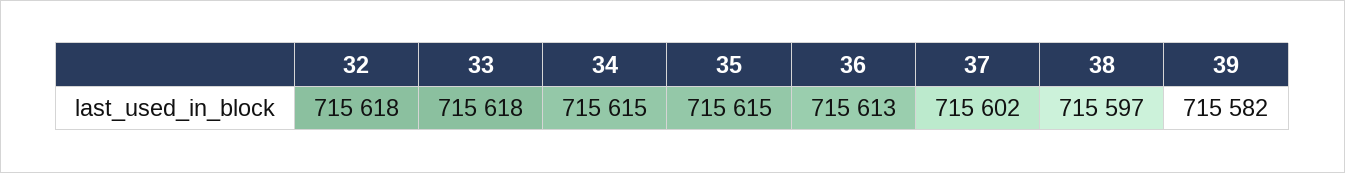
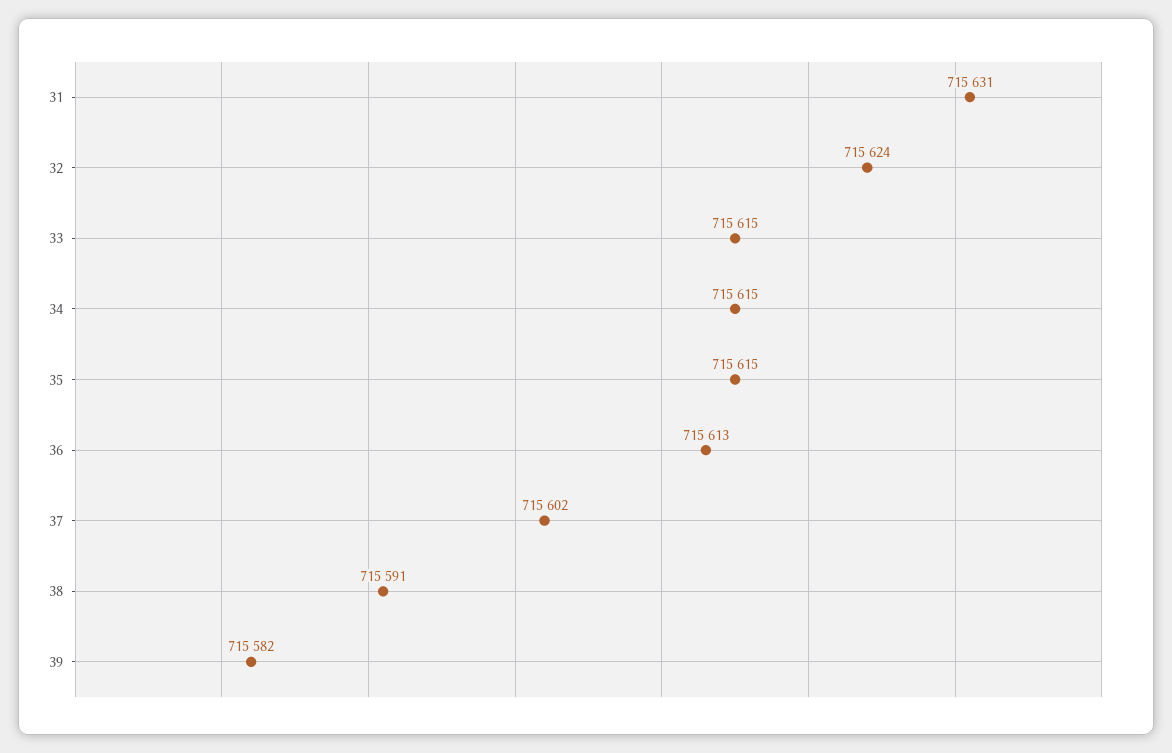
  {
-   "32": 715618,
+   "32": 715624,
-   "33": 715618,
+   "33": 715615,
    "34": 715615,
    "35": 715615,
    "36": 715613,
    "37": 715602,
-   "38": 715597,
+   "38": 715591,
-   "39": 715582
+   "39": 715582,
+   "31": 715631
  }

